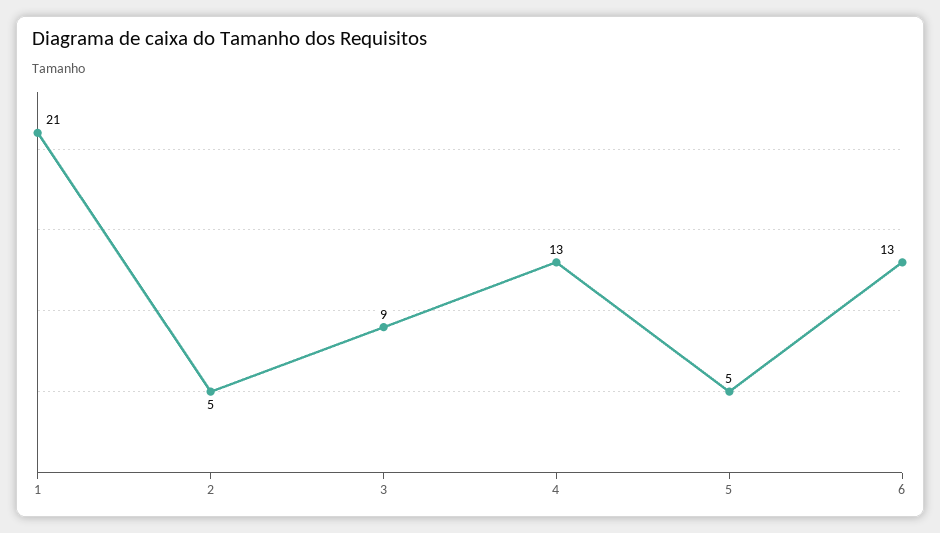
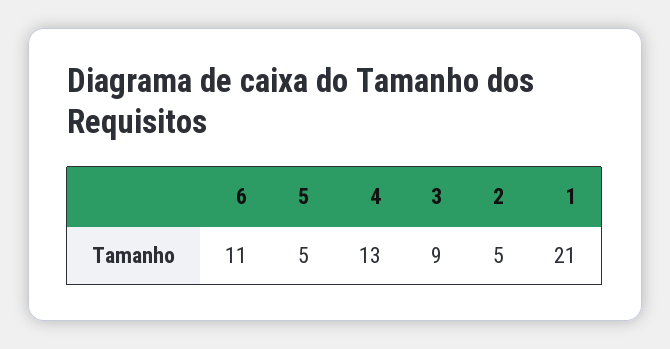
  {
    "1": 21,
    "2": 5,
    "3": 9,
    "4": 13,
    "5": 5,
-   "6": 13
+   "6": 11
  }

